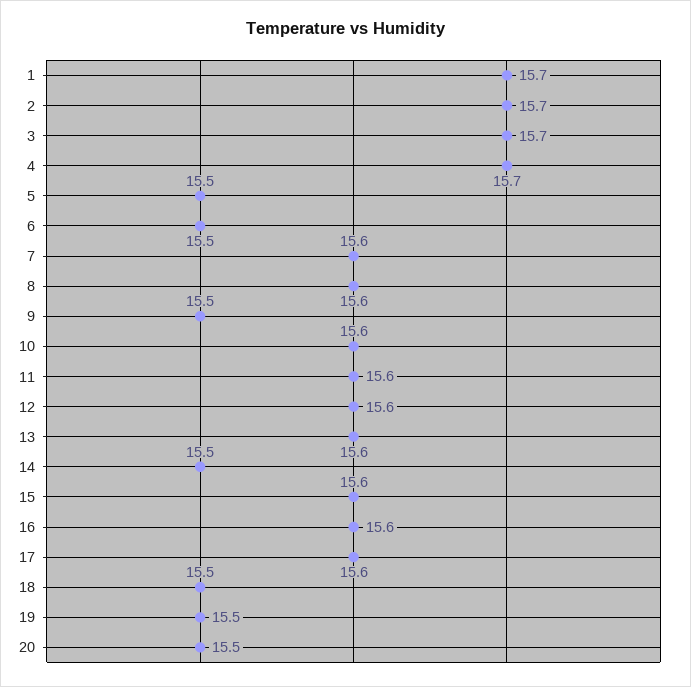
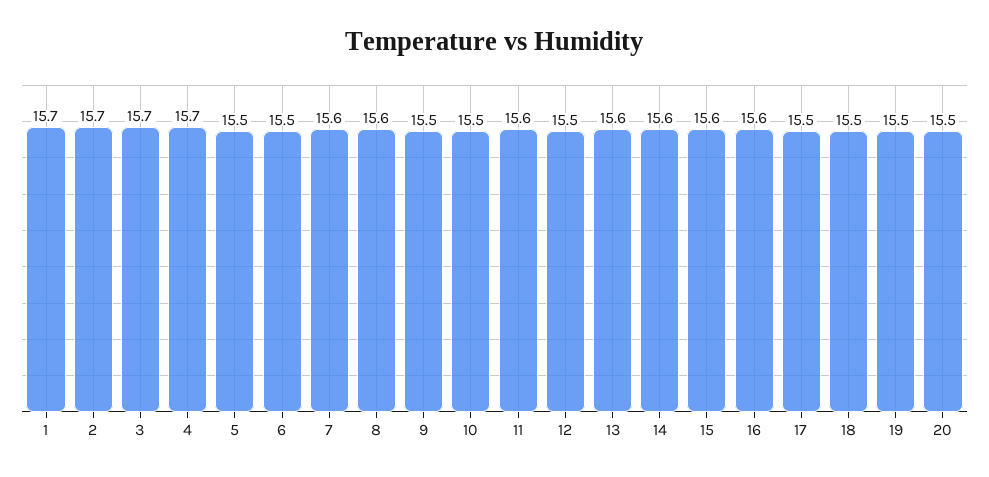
  {
    "1": 15.7,
    "2": 15.7,
    "3": 15.7,
    "4": 15.7,
    "5": 15.5,
    "6": 15.5,
    "7": 15.6,
    "8": 15.6,
    "9": 15.5,
-   "10": 15.6,
+   "10": 15.5,
    "11": 15.6,
-   "12": 15.6,
+   "12": 15.5,
    "13": 15.6,
-   "14": 15.5,
+   "14": 15.6,
    "15": 15.6,
    "16": 15.6,
-   "17": 15.6,
+   "17": 15.5,
    "18": 15.5,
    "19": 15.5,
    "20": 15.5
  }

